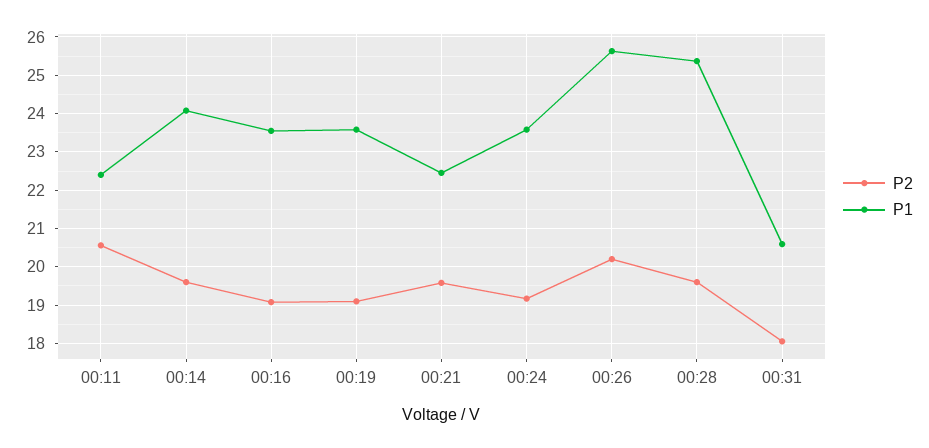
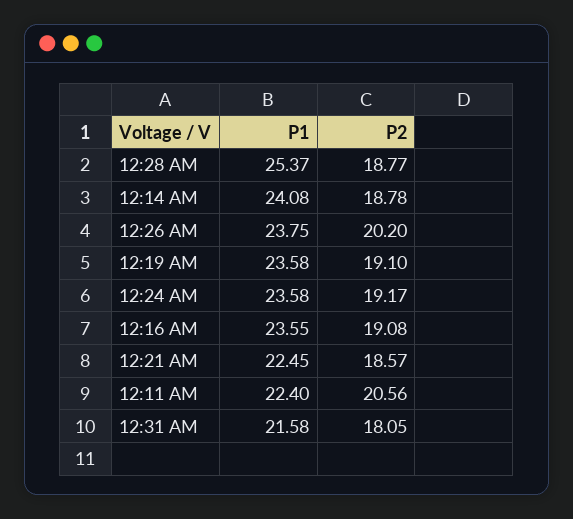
  {
    "P2": {
      "00:11": 20.56,
-     "00:14": 19.6,
+     "00:14": 18.78,
      "00:16": 19.08,
      "00:19": 19.1,
-     "00:21": 19.6,
+     "00:21": 18.57,
      "00:24": 19.17,
      "00:26": 20.2,
-     "00:28": 19.6,
+     "00:28": 18.77,
      "00:31": 18.05
    },
    "P1": {
      "00:11": 22.4,
      "00:14": 24.08,
      "00:16": 23.55,
      "00:19": 23.58,
      "00:21": 22.45,
      "00:24": 23.58,
-     "00:26": 25.6,
+     "00:26": 23.75,
      "00:28": 25.37,
-     "00:31": 20.6
+     "00:31": 21.58
    }
  }

